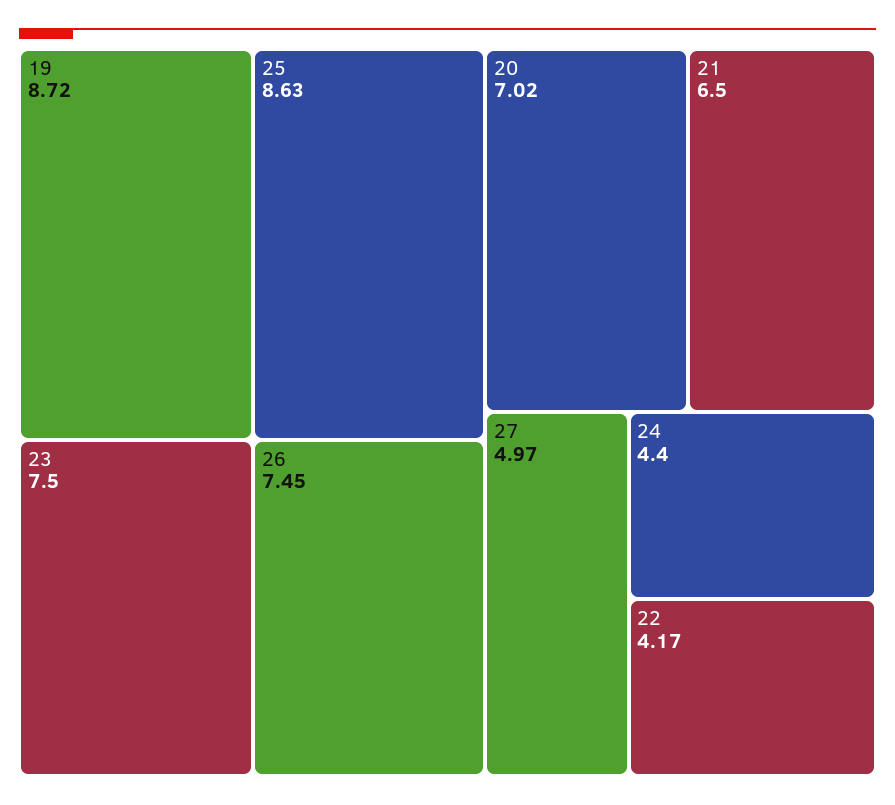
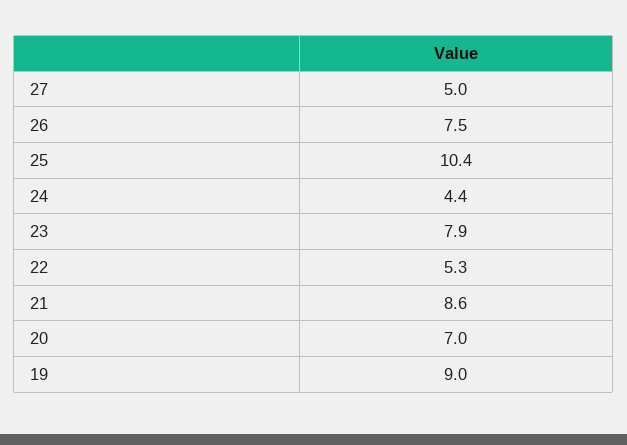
  {
-   "19": 8.72,
+   "19": 9,
-   "25": 8.63,
+   "25": 10.4,
-   "23": 7.5,
+   "23": 7.9,
    "26": 7.45,
    "20": 7.02,
-   "21": 6.5,
+   "21": 8.6,
    "27": 4.97,
    "24": 4.4,
-   "22": 4.17
+   "22": 5.3
  }

